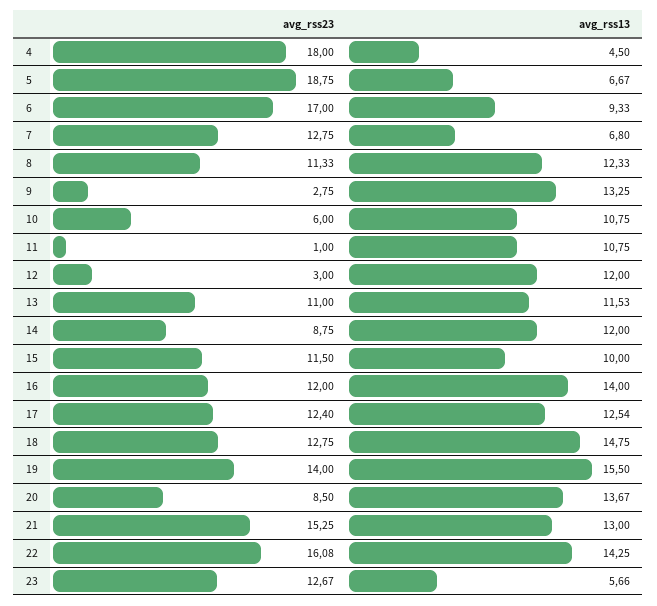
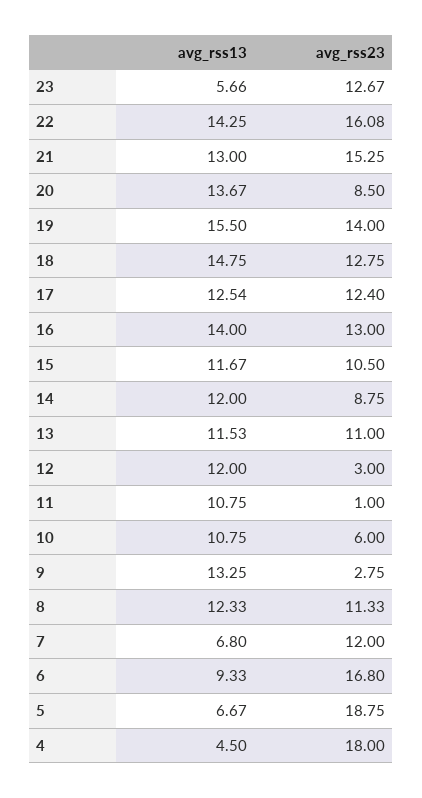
  {
    "avg_rss23": {
      "4": 18,
      "5": 18.75,
-     "6": 17,
+     "6": 16.8,
-     "7": 12.75,
+     "7": 12,
      "8": 11.33,
      "9": 2.75,
      "10": 6,
      "11": 1,
      "12": 3,
      "13": 11,
      "14": 8.75,
-     "15": 11.5,
+     "15": 10.5,
-     "16": 12,
+     "16": 13,
      "17": 12.4,
      "18": 12.75,
      "19": 14,
      "20": 8.5,
      "21": 15.25,
      "22": 16.08,
      "23": 12.67
    },
    "avg_rss13": {
      "4": 4.5,
      "5": 6.67,
      "6": 9.33,
      "7": 6.8,
      "8": 12.33,
      "9": 13.25,
      "10": 10.75,
      "11": 10.75,
      "12": 12,
      "13": 11.53,
      "14": 12,
-     "15": 10,
+     "15": 11.67,
      "16": 14,
      "17": 12.54,
      "18": 14.75,
      "19": 15.5,
      "20": 13.67,
      "21": 13,
      "22": 14.25,
      "23": 5.66
    }
  }

